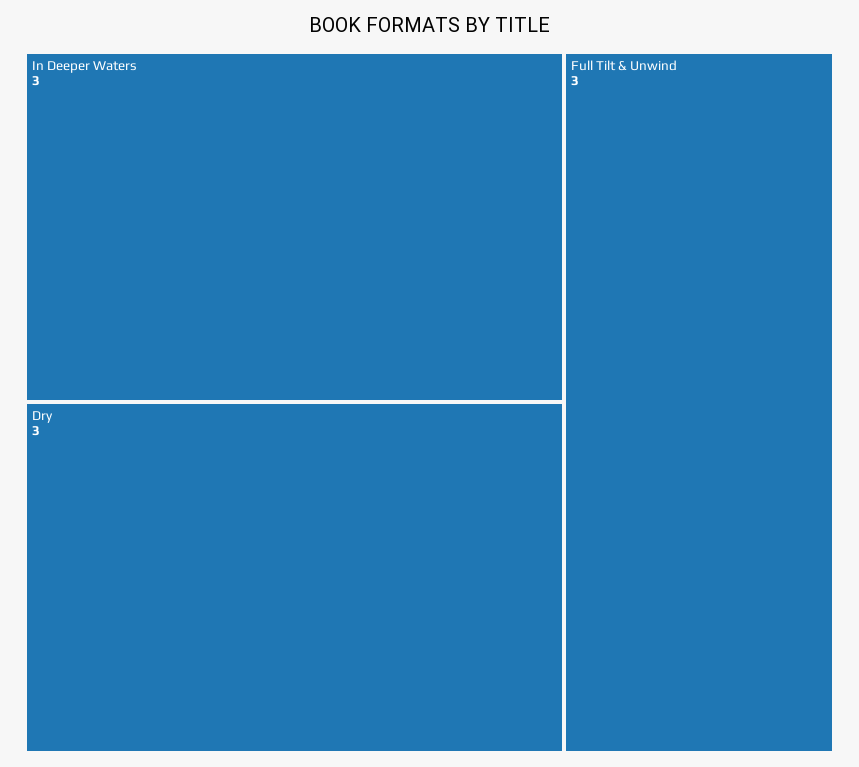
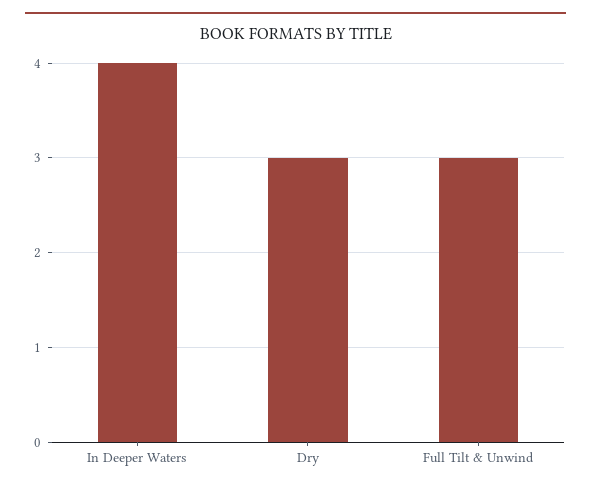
  {
-   "In Deeper Waters": 3,
+   "In Deeper Waters": 4,
    "Dry": 3,
    "Full Tilt & Unwind": 3
  }

